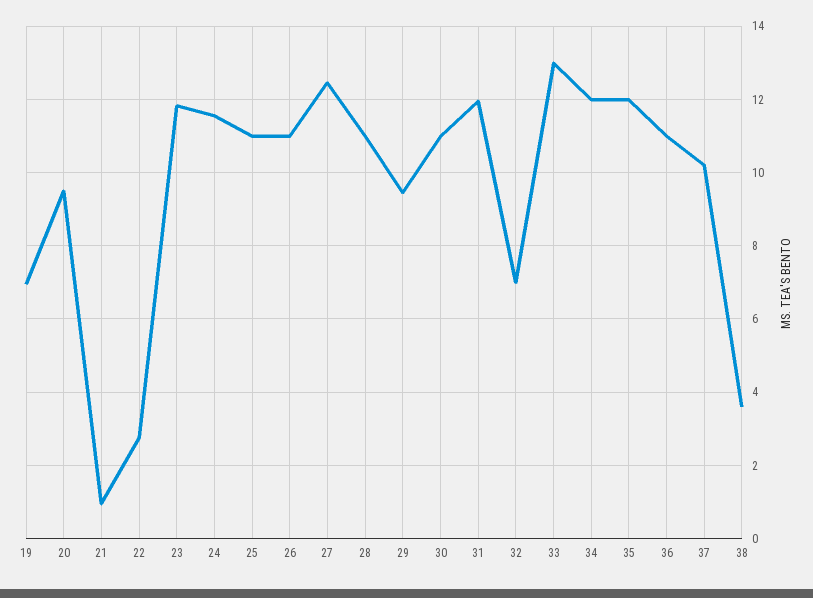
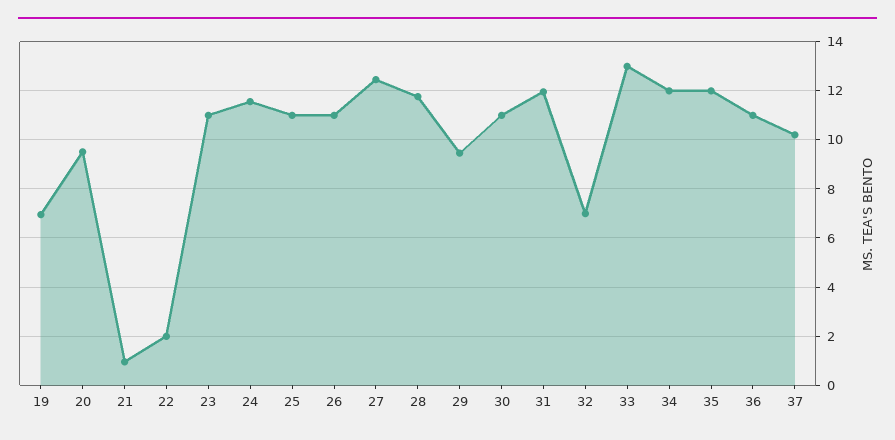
  {
    "19": 7,
    "20": 9.6,
    "21": 1,
-   "22": 2.8,
+   "22": 2,
-   "23": 11.8,
+   "23": 11,
    "24": 11.6,
    "25": 11,
    "26": 11,
    "27": 12.4,
-   "28": 11,
+   "28": 11.75,
    "29": 9.4,
    "30": 11,
    "31": 12,
    "32": 7,
    "33": 13,
    "34": 12,
    "35": 12,
    "36": 11,
-   "37": 10.2,
+   "37": 10.2
-   "38": 3.6
  }

